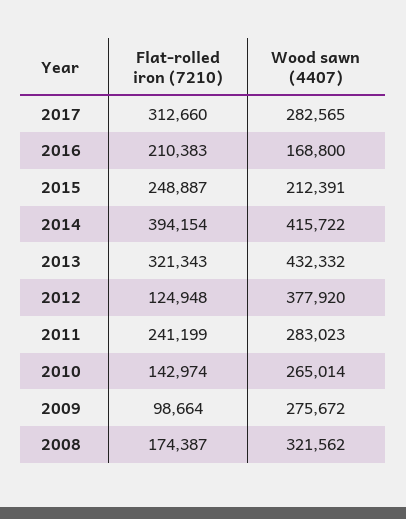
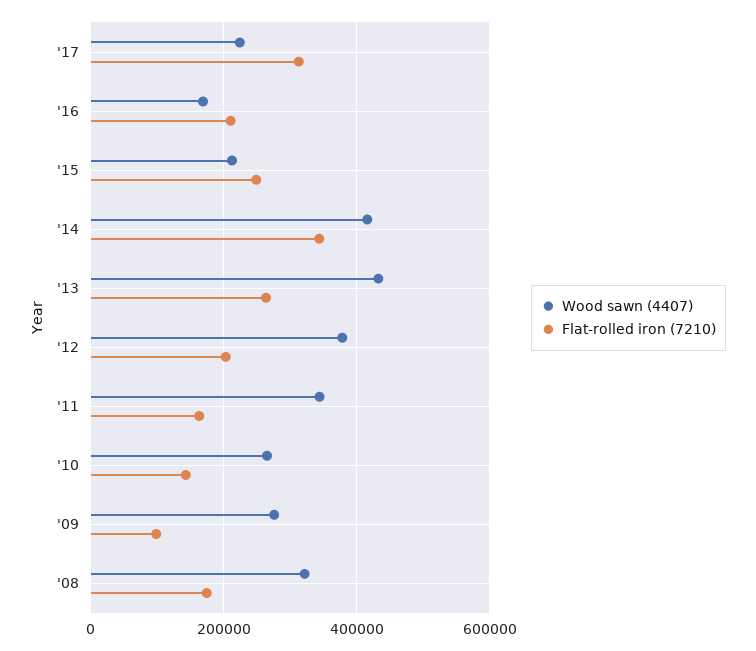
  {
    "Flat-rolled iron (7210)": {
      "2017": 312660,
      "2016": 210383,
      "2015": 248887,
-     "2014": 394154,
+     "2014": 340000,
-     "2013": 321343,
+     "2013": 260000,
-     "2012": 124948,
+     "2012": 200000,
-     "2011": 241199,
+     "2011": 160000,
      "2010": 142974,
      "2009": 98664,
      "2008": 174387
    },
    "Wood sawn (4407)": {
-     "2017": 282565,
+     "2017": 220000,
      "2016": 168800,
      "2015": 212391,
      "2014": 415722,
      "2013": 432332,
      "2012": 377920,
-     "2011": 283023,
+     "2011": 340000,
      "2010": 265014,
      "2009": 275672,
      "2008": 321562
    }
  }

